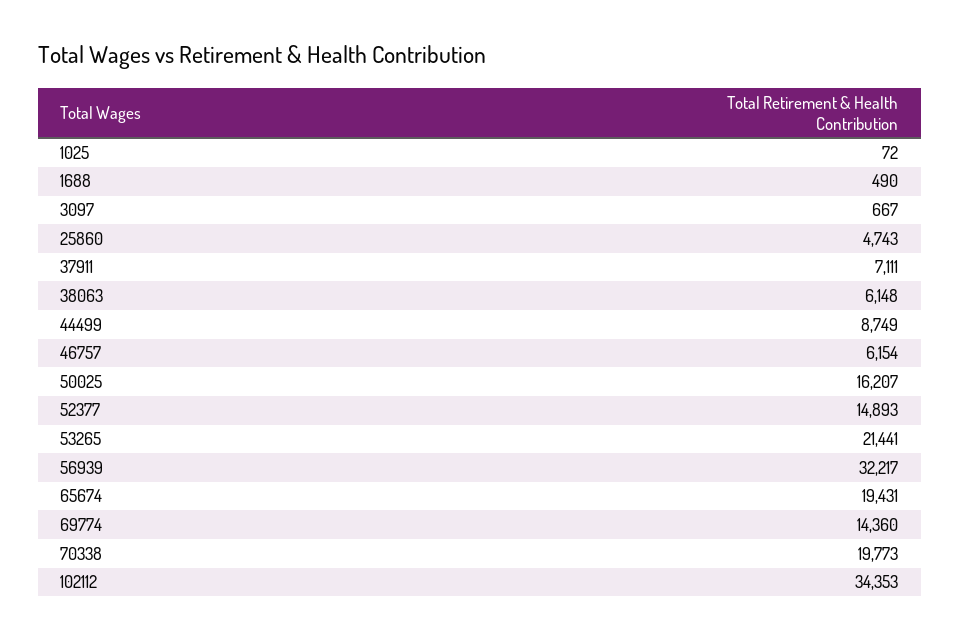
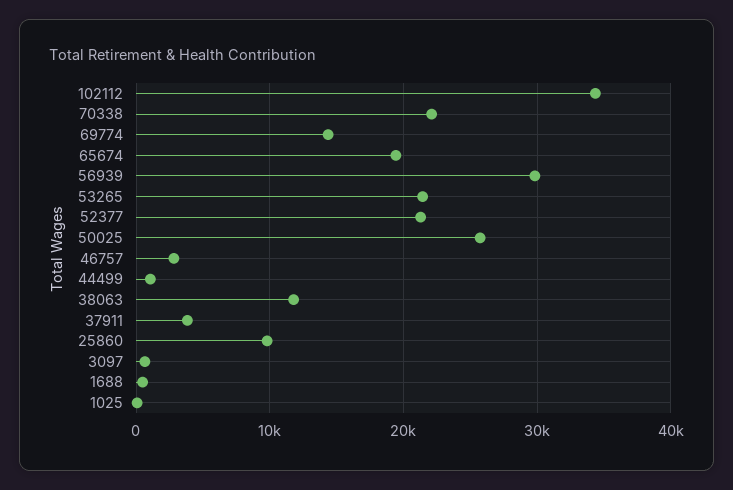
  {
    "1025": 72,
    "1688": 490,
    "3097": 667,
-   "25860": 4743,
+   "25860": 10000,
-   "37911": 7111,
+   "37911": 4000,
-   "38063": 6148,
+   "38063": 12000,
-   "44499": 8749,
+   "44499": 1000,
-   "46757": 6154,
+   "46757": 3000,
-   "50025": 16207,
+   "50025": 26000,
-   "52377": 14893,
+   "52377": 21000,
    "53265": 21441,
-   "56939": 32217,
+   "56939": 30000,
    "65674": 19431,
    "69774": 14360,
-   "70338": 19773,
+   "70338": 22000,
    "102112": 34353
  }

